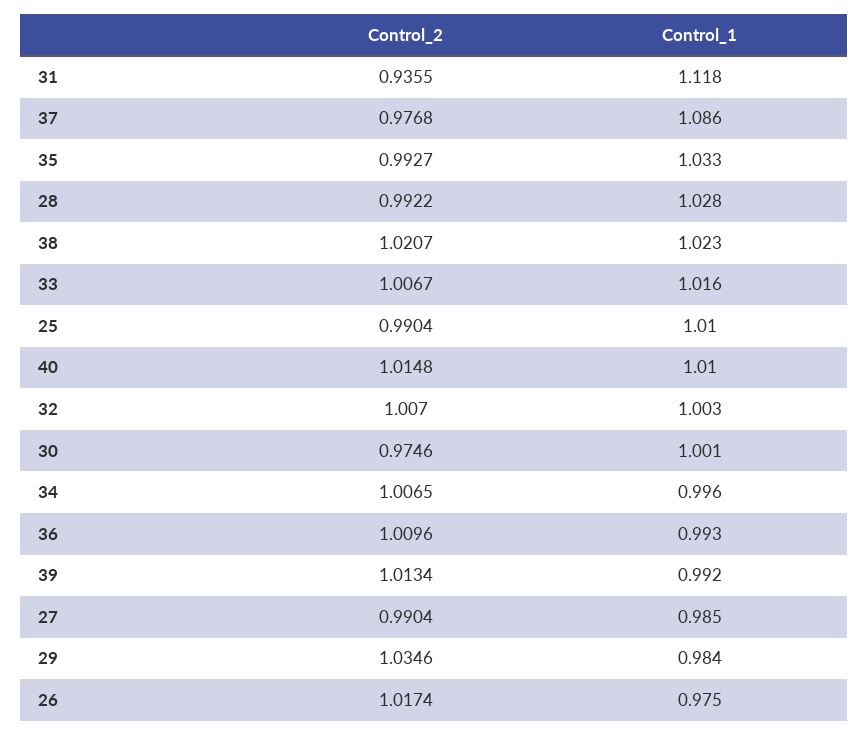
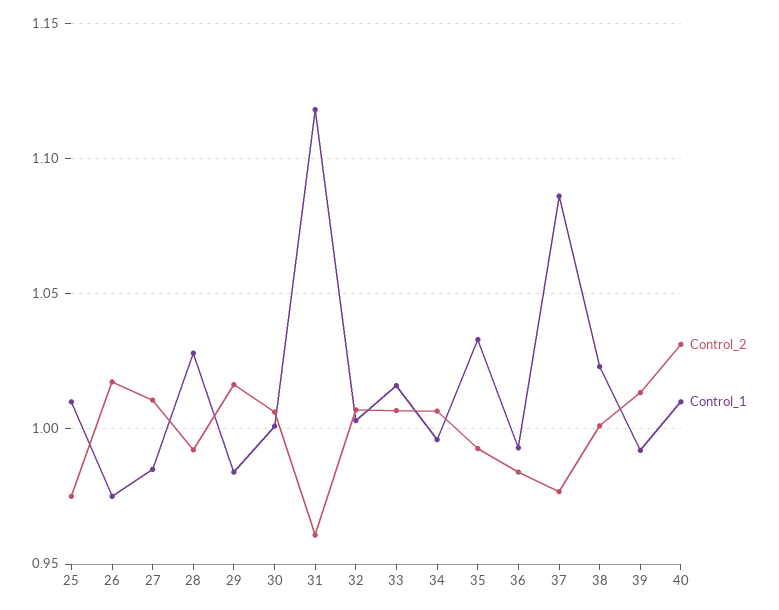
  {
    "Control_2": {
-     "31": 0.9355,
+     "31": 0.96,
      "37": 0.9768,
      "35": 0.9927,
      "28": 0.9922,
-     "38": 1.0207,
+     "38": 1,
      "33": 1.0067,
-     "25": 0.9904,
+     "25": 0.975,
-     "40": 1.0148,
+     "40": 1.03,
      "32": 1.007,
-     "30": 0.9746,
+     "30": 1.005,
      "34": 1.0065,
-     "36": 1.0096,
+     "36": 0.985,
      "39": 1.0134,
-     "27": 0.9904,
+     "27": 1.01,
-     "29": 1.0346,
+     "29": 1.015,
      "26": 1.0174
    },
    "Control_1": {
      "31": 1.118,
      "37": 1.086,
      "35": 1.033,
      "28": 1.028,
      "38": 1.023,
      "33": 1.016,
      "25": 1.01,
      "40": 1.01,
      "32": 1.003,
      "30": 1.001,
      "34": 0.996,
      "36": 0.993,
      "39": 0.992,
      "27": 0.985,
      "29": 0.984,
      "26": 0.975
    }
  }

